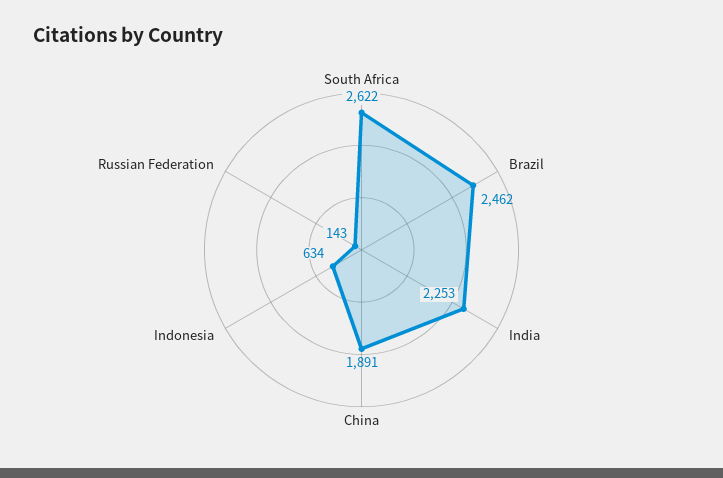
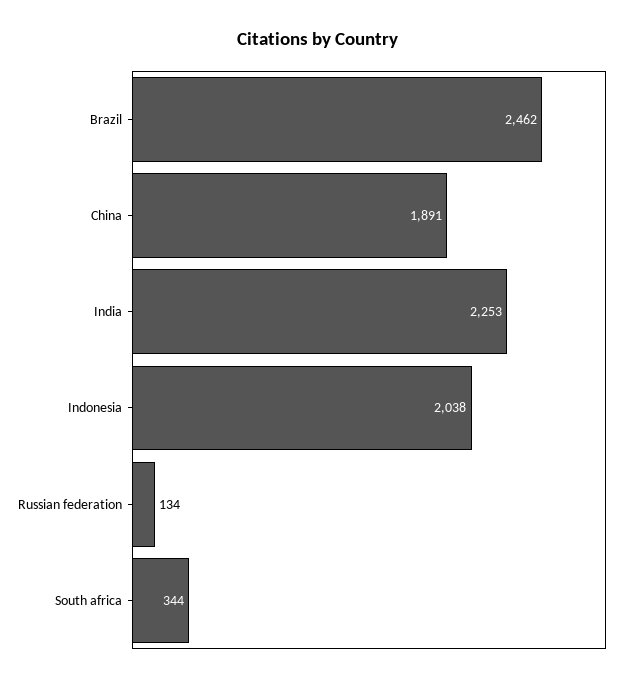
  {
-   "South Africa": 2622,
+   "South Africa": 344,
    "Brazil": 2462,
    "India": 2253,
    "China": 1891,
-   "Indonesia": 634,
+   "Indonesia": 2038,
-   "Russian Federation": 143
+   "Russian Federation": 134
  }

